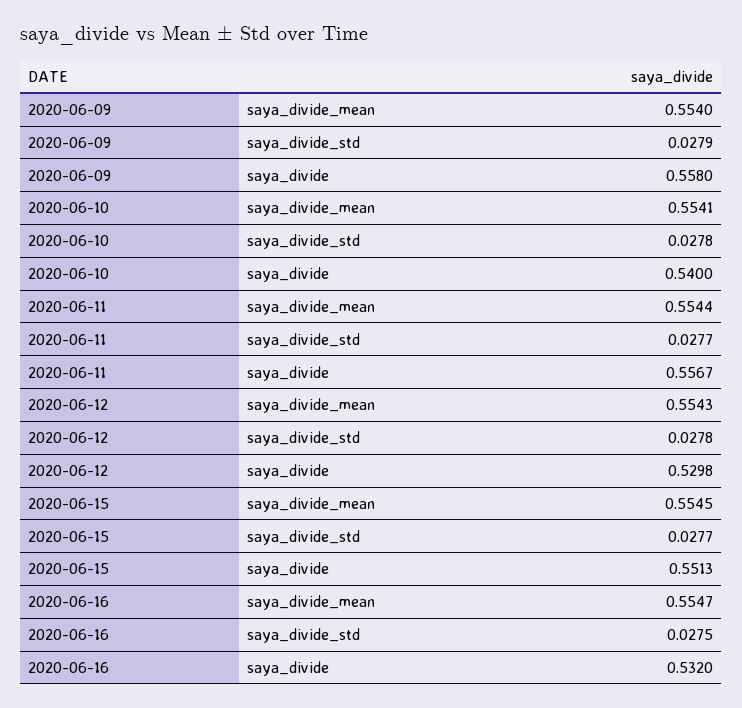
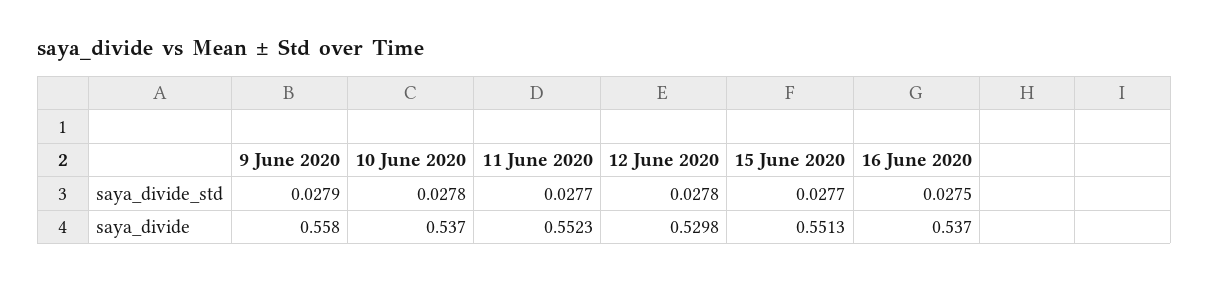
  {
    "2020-06-09": {
-     "saya_divide_mean": 0.554,
      "saya_divide_std": 0.0279,
      "saya_divide": 0.558
    },
    "2020-06-10": {
-     "saya_divide_mean": 0.5541,
      "saya_divide_std": 0.0278,
-     "saya_divide": 0.54
+     "saya_divide": 0.537
    },
    "2020-06-11": {
-     "saya_divide_mean": 0.5544,
      "saya_divide_std": 0.0277,
-     "saya_divide": 0.5567
+     "saya_divide": 0.5523
    },
    "2020-06-12": {
-     "saya_divide_mean": 0.5543,
      "saya_divide_std": 0.0278,
      "saya_divide": 0.5298
    },
    "2020-06-15": {
-     "saya_divide_mean": 0.5545,
      "saya_divide_std": 0.0277,
      "saya_divide": 0.5513
    },
    "2020-06-16": {
-     "saya_divide_mean": 0.5547,
      "saya_divide_std": 0.0275,
-     "saya_divide": 0.532
+     "saya_divide": 0.537
    }
  }

